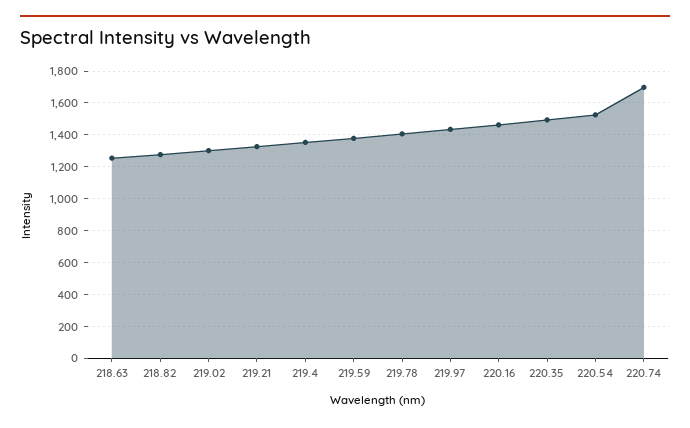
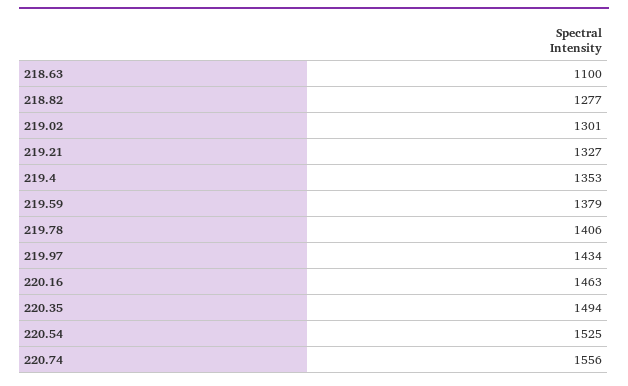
  {
-   "218.63": 1250,
+   "218.63": 1100,
    "218.82": 1277,
    "219.02": 1301,
    "219.21": 1327,
    "219.4": 1353,
    "219.59": 1379,
    "219.78": 1406,
    "219.97": 1434,
    "220.16": 1463,
    "220.35": 1494,
    "220.54": 1525,
-   "220.74": 1700
+   "220.74": 1556
  }

